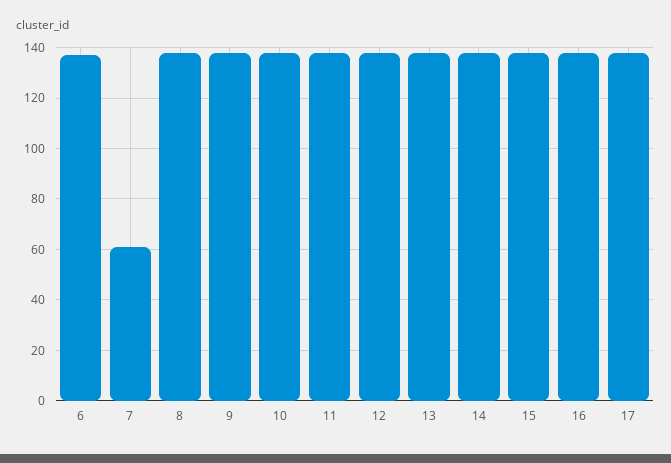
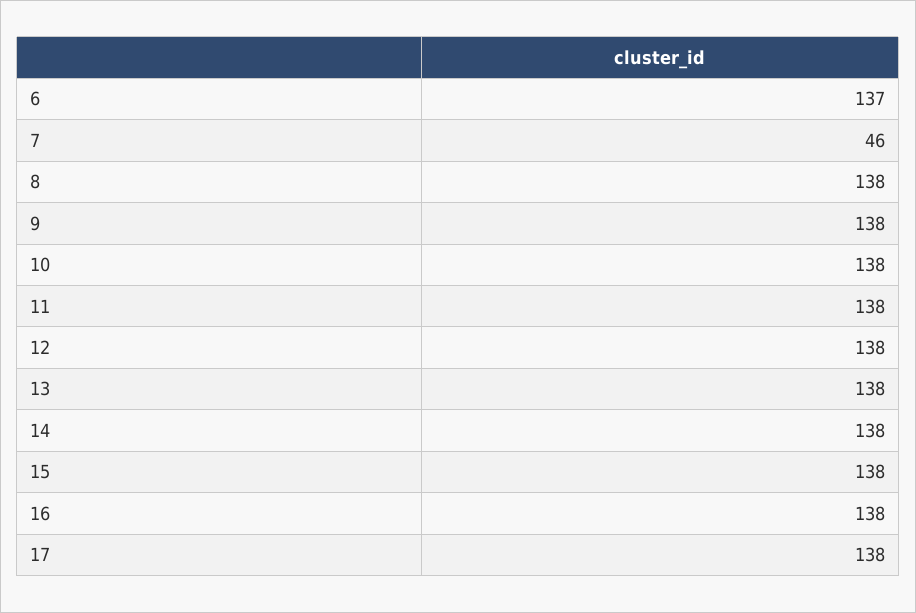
  {
    "6": 137,
-   "7": 60,
+   "7": 46,
    "8": 138,
    "9": 138,
    "10": 138,
    "11": 138,
    "12": 138,
    "13": 138,
    "14": 138,
    "15": 138,
    "16": 138,
    "17": 138
  }

